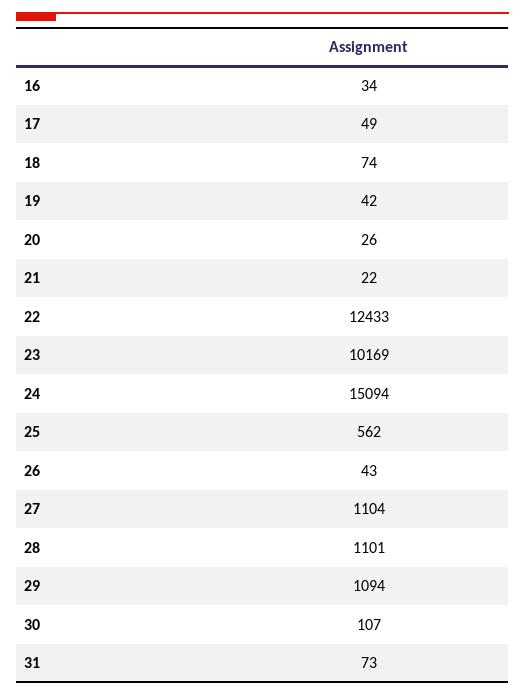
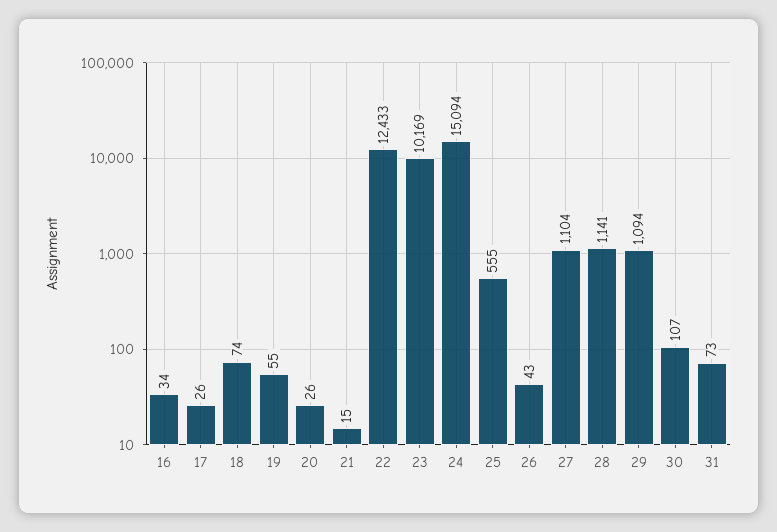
  {
    "16": 34,
-   "17": 49,
+   "17": 26,
    "18": 74,
-   "19": 42,
+   "19": 55,
    "20": 26,
-   "21": 22,
+   "21": 15,
    "22": 12433,
    "23": 10169,
    "24": 15094,
-   "25": 562,
+   "25": 555,
    "26": 43,
    "27": 1104,
-   "28": 1101,
+   "28": 1141,
    "29": 1094,
    "30": 107,
    "31": 73
  }

